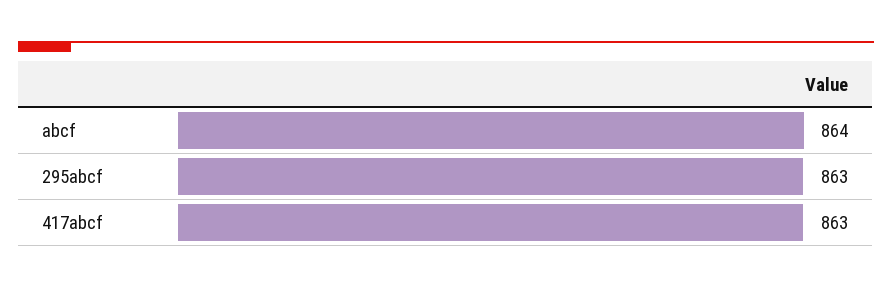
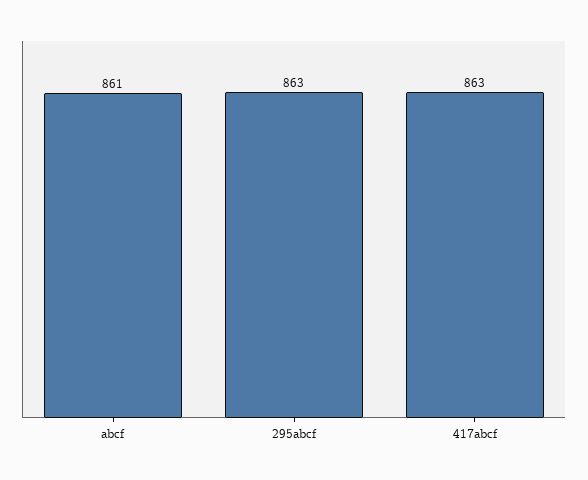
  {
-   "abcf": 864,
+   "abcf": 861,
    "295abcf": 863,
    "417abcf": 863
  }

